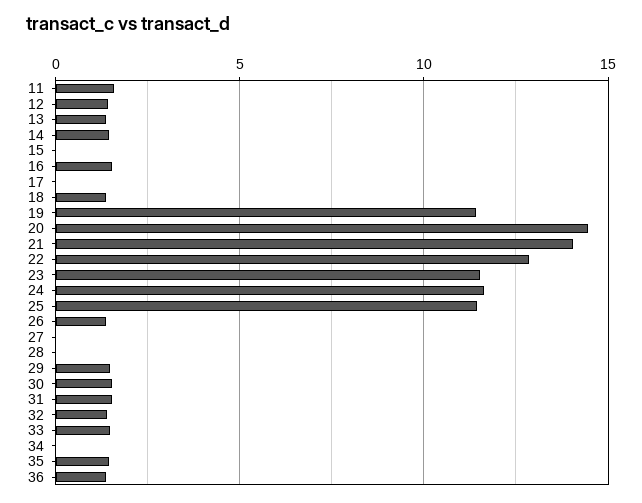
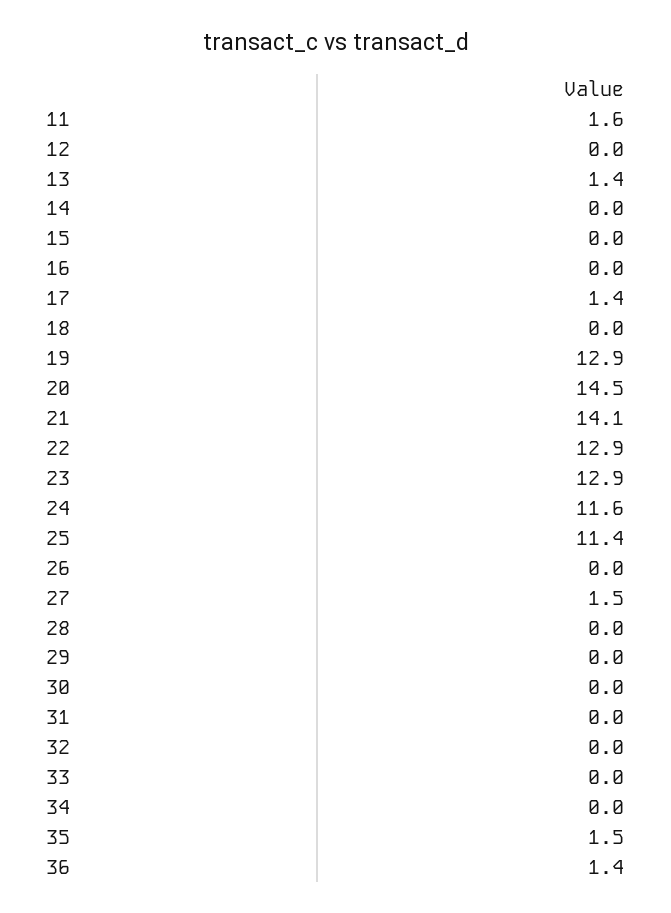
  {
    "11": 1.6,
-   "12": 1.5,
+   "12": 0,
    "13": 1.4,
-   "14": 1.5,
+   "14": 0,
    "15": 0,
-   "16": 1.5,
+   "16": 0,
-   "17": 0,
+   "17": 1.4,
-   "18": 1.5,
+   "18": 0,
-   "19": 11.5,
+   "19": 12.9,
    "20": 14.5,
    "21": 14.1,
    "22": 12.9,
-   "23": 11.5,
+   "23": 12.9,
    "24": 11.6,
    "25": 11.4,
-   "26": 1.5,
+   "26": 0,
-   "27": 0,
+   "27": 1.5,
    "28": 0,
-   "29": 1.5,
+   "29": 0,
-   "30": 1.5,
+   "30": 0,
-   "31": 1.5,
+   "31": 0,
-   "32": 1.5,
+   "32": 0,
-   "33": 1.5,
+   "33": 0,
    "34": 0,
    "35": 1.5,
    "36": 1.4
  }

